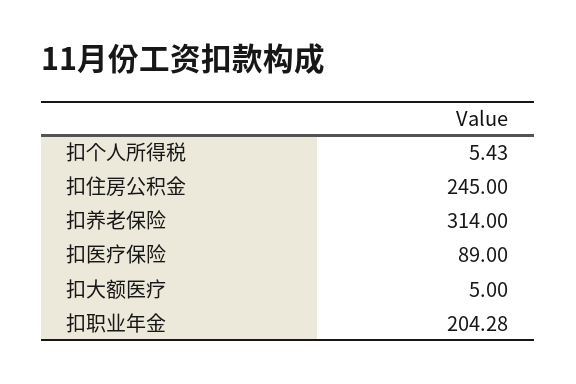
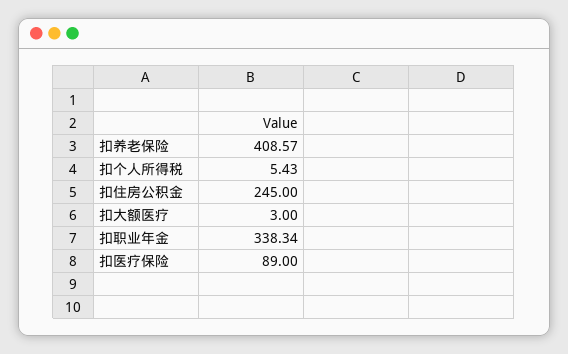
  {
    "扣个人所得税": 5.43,
    "扣住房公积金": 245,
-   "扣养老保险": 314,
+   "扣养老保险": 408.57,
    "扣医疗保险": 89,
-   "扣大额医疗": 5,
+   "扣大额医疗": 3,
-   "扣职业年金": 204.28
+   "扣职业年金": 338.34
  }

